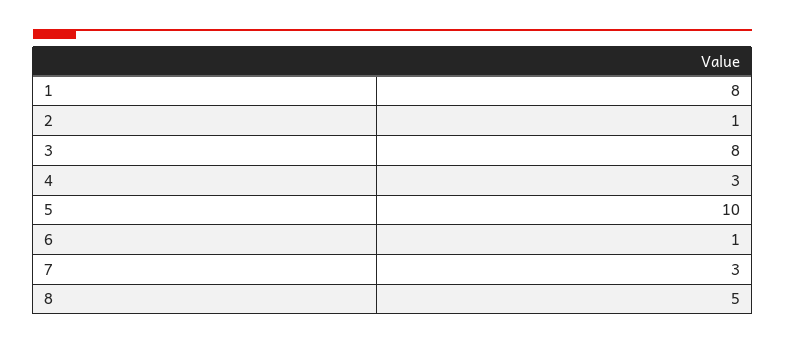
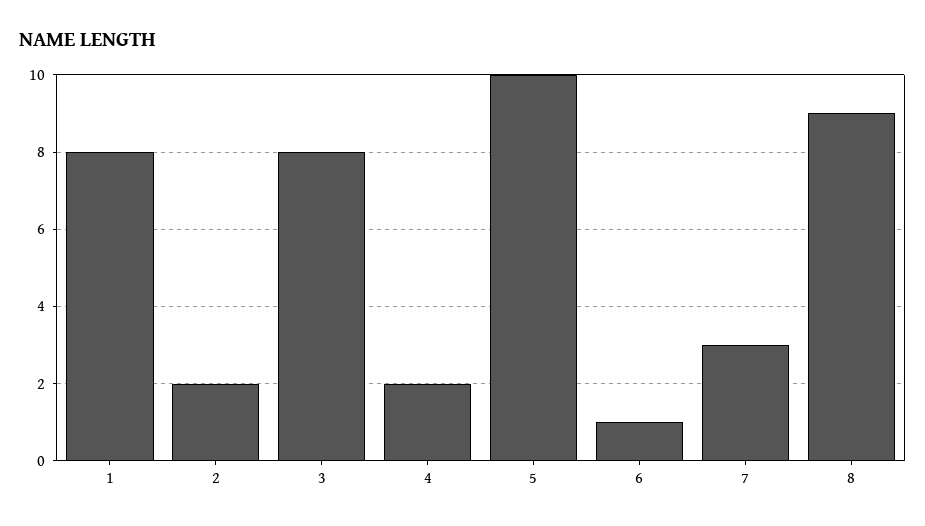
  {
    "1": 8,
-   "2": 1,
+   "2": 2,
    "3": 8,
-   "4": 3,
+   "4": 2,
    "5": 10,
    "6": 1,
    "7": 3,
-   "8": 5
+   "8": 9
  }

